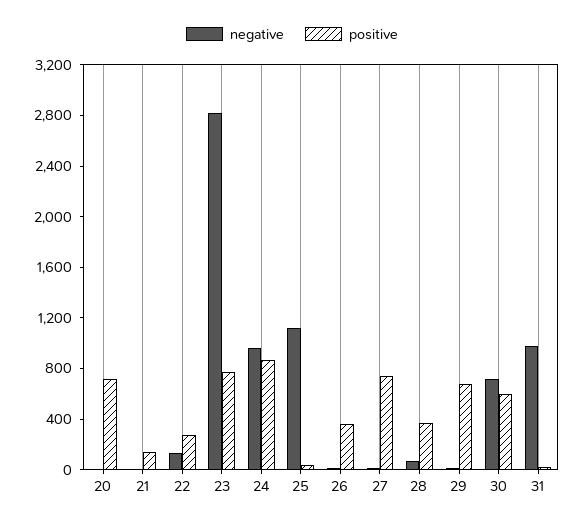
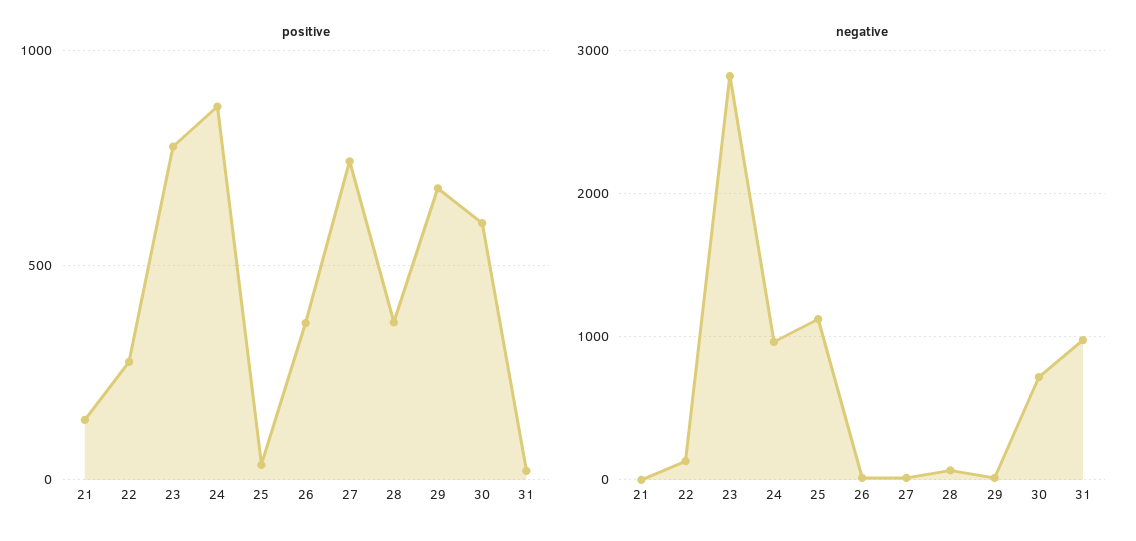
  {
    "negative": {
-     "20": 0,
      "21": 0,
      "22": 100,
      "23": 2800,
      "24": 1000,
      "25": 1100,
      "26": 0,
      "27": 0,
      "28": 100,
      "29": 0,
      "30": 700,
      "31": 1000
    },
    "positive": {
-     "20": 700,
      "21": 150,
      "22": 300,
      "23": 800,
      "24": 850,
      "25": 50,
      "26": 350,
      "27": 750,
      "28": 350,
      "29": 700,
      "30": 600,
      "31": 0
    }
  }

